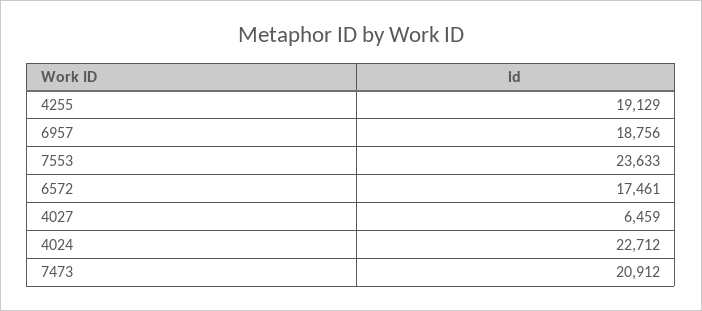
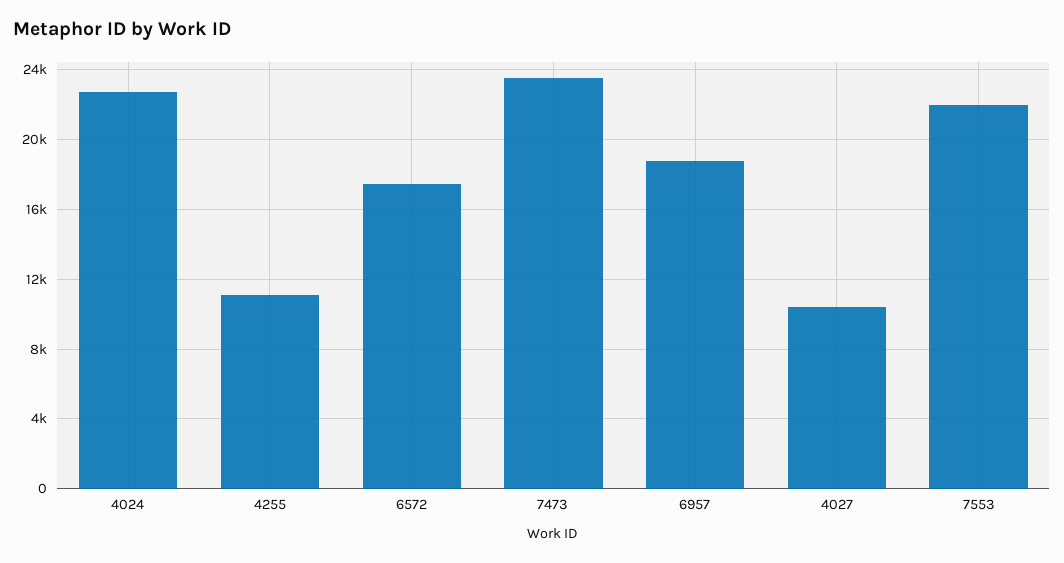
  {
-   "4255": 19129,
+   "4255": 11000,
    "6957": 18756,
-   "7553": 23633,
+   "7553": 22000,
    "6572": 17461,
-   "4027": 6459,
+   "4027": 10500,
    "4024": 22712,
-   "7473": 20912
+   "7473": 23500
  }

